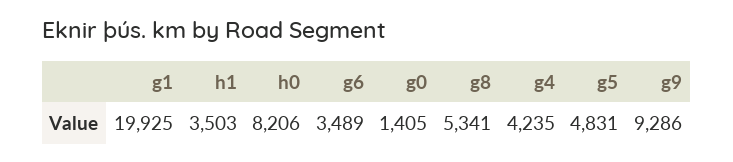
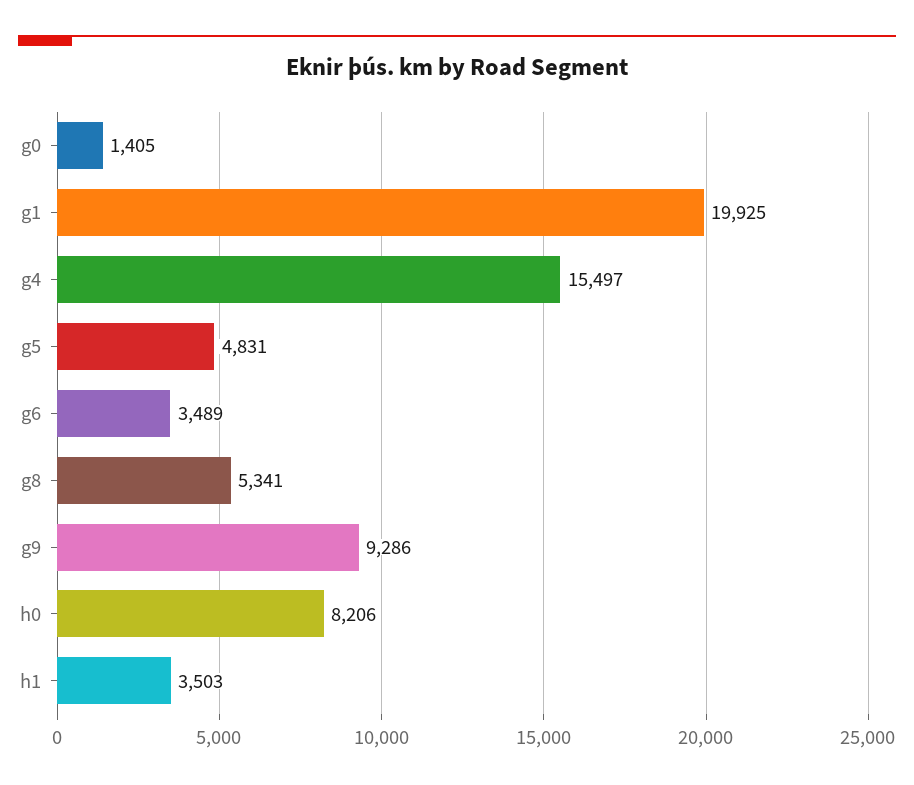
  {
    "g1": 19925,
    "h1": 3503,
    "h0": 8206,
    "g6": 3489,
    "g0": 1405,
    "g8": 5341,
-   "g4": 4235,
+   "g4": 15497,
    "g5": 4831,
    "g9": 9286
  }

